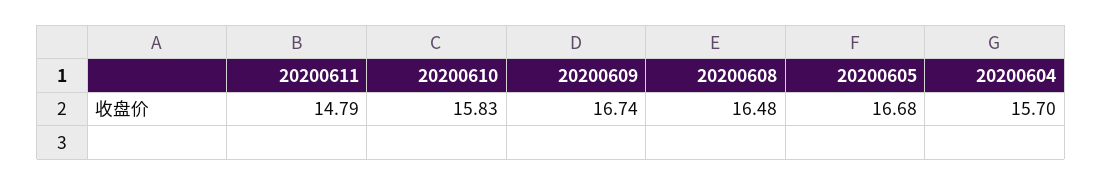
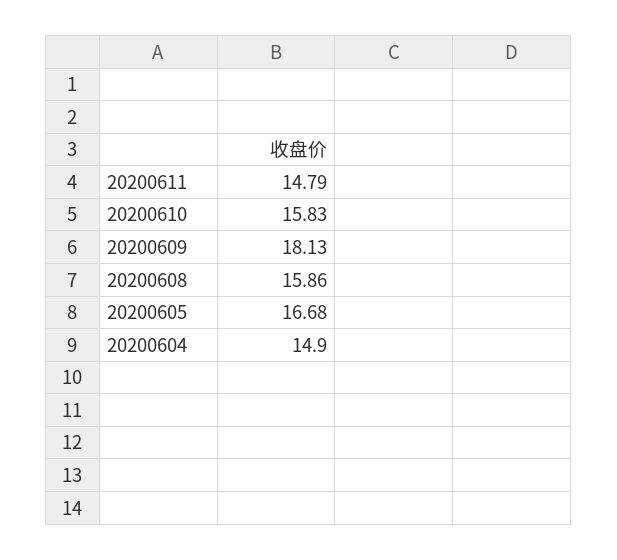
  {
    "20200611": 14.79,
    "20200610": 15.83,
-   "20200609": 16.74,
+   "20200609": 18.13,
-   "20200608": 16.48,
+   "20200608": 15.86,
    "20200605": 16.68,
-   "20200604": 15.7
+   "20200604": 14.9
  }

